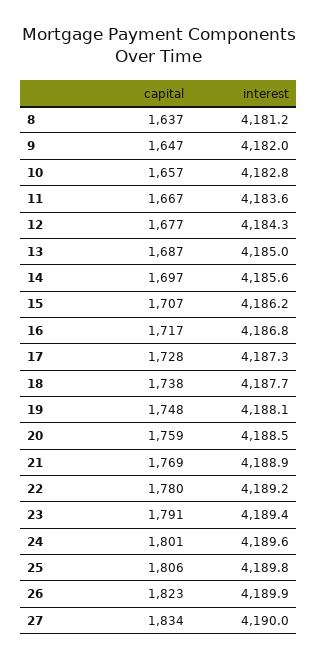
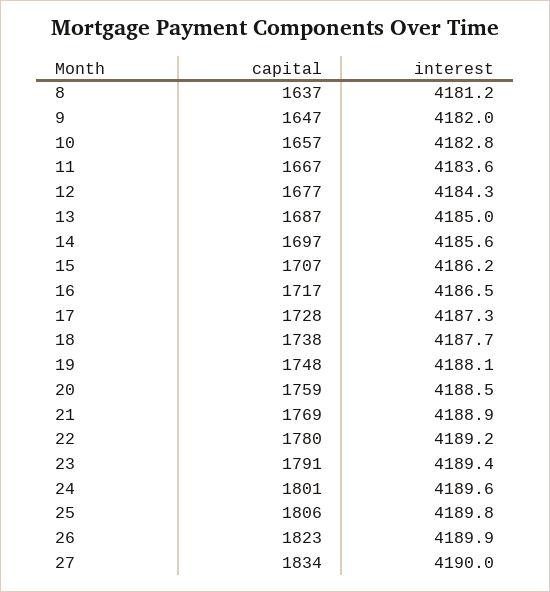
  {
    "capital": {
      "8": 1637,
      "9": 1647,
      "10": 1657,
      "11": 1667,
      "12": 1677,
      "13": 1687,
      "14": 1697,
      "15": 1707,
      "16": 1717,
      "17": 1728,
      "18": 1738,
      "19": 1748,
      "20": 1759,
      "21": 1769,
      "22": 1780,
      "23": 1791,
      "24": 1801,
      "25": 1806,
      "26": 1823,
      "27": 1834
    },
    "interest": {
      "8": 4181.2,
      "9": 4182,
      "10": 4182.8,
      "11": 4183.6,
      "12": 4184.3,
      "13": 4185,
      "14": 4185.6,
      "15": 4186.2,
-     "16": 4186.8,
+     "16": 4186.5,
      "17": 4187.3,
      "18": 4187.7,
      "19": 4188.1,
      "20": 4188.5,
      "21": 4188.9,
      "22": 4189.2,
      "23": 4189.4,
      "24": 4189.6,
      "25": 4189.8,
      "26": 4189.9,
      "27": 4190
    }
  }

